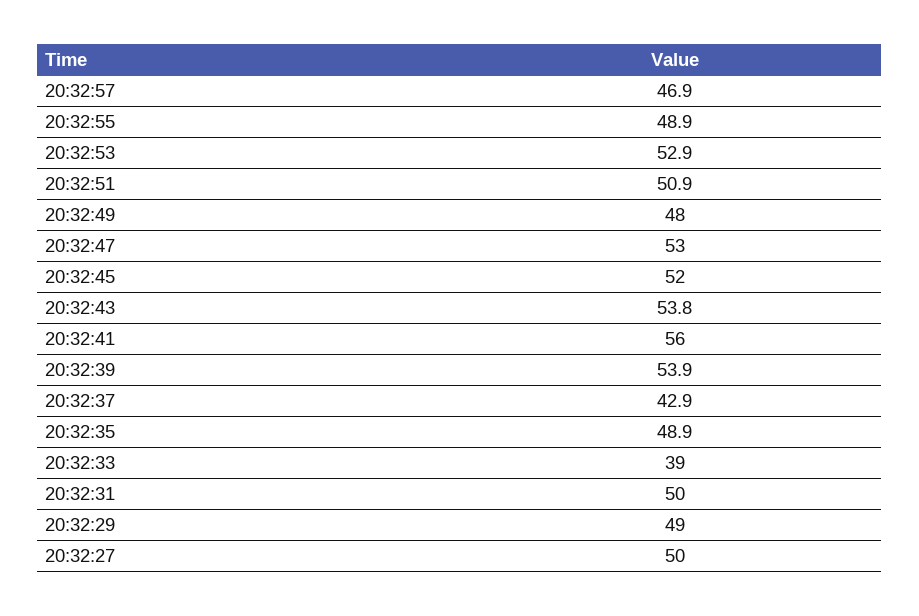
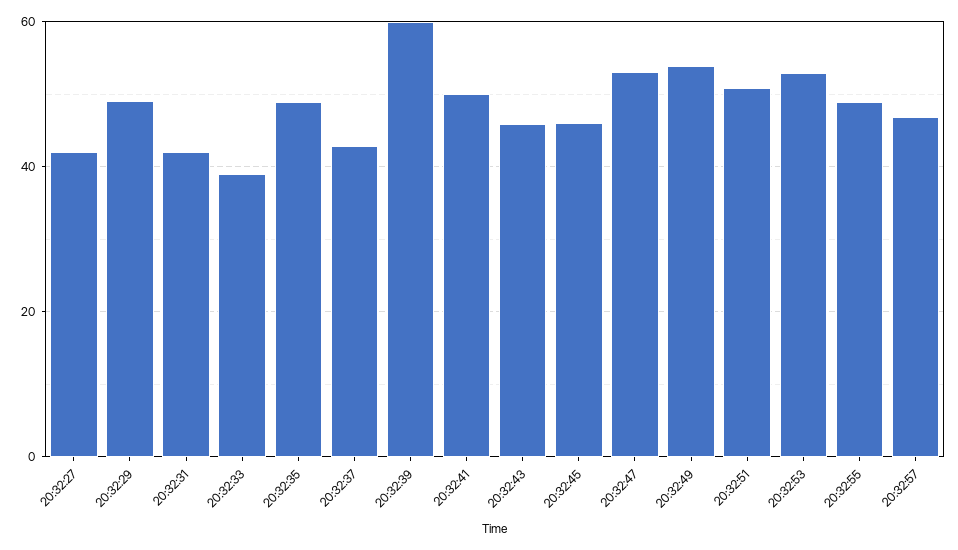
  {
    "20:32:57": 46.9,
    "20:32:55": 48.9,
    "20:32:53": 52.9,
    "20:32:51": 50.9,
-   "20:32:49": 48,
+   "20:32:49": 54,
    "20:32:47": 53,
-   "20:32:45": 52,
+   "20:32:45": 46,
-   "20:32:43": 53.8,
+   "20:32:43": 46,
-   "20:32:41": 56,
+   "20:32:41": 50,
-   "20:32:39": 53.9,
+   "20:32:39": 60,
    "20:32:37": 42.9,
    "20:32:35": 48.9,
    "20:32:33": 39,
-   "20:32:31": 50,
+   "20:32:31": 42,
    "20:32:29": 49,
-   "20:32:27": 50
+   "20:32:27": 42
  }

